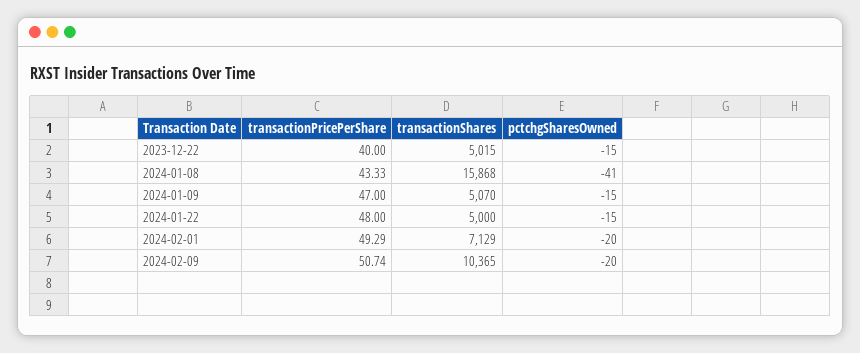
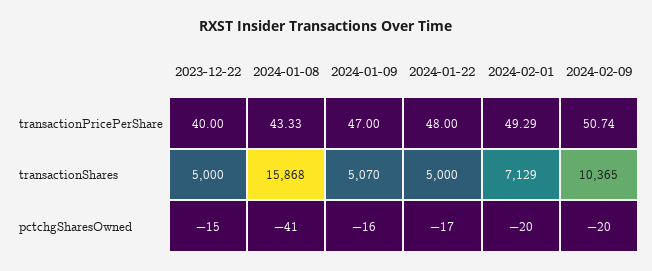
  {
    "transactionPricePerShare": {
      "2023-12-22": 40,
      "2024-01-08": 43.33,
      "2024-01-09": 47,
      "2024-01-22": 48,
      "2024-02-01": 49.29,
      "2024-02-09": 50.74
    },
    "transactionShares": {
-     "2023-12-22": 5015,
+     "2023-12-22": 5000,
      "2024-01-08": 15868,
      "2024-01-09": 5070,
      "2024-01-22": 5000,
      "2024-02-01": 7129,
      "2024-02-09": 10365
    },
    "pctchgSharesOwned": {
      "2023-12-22": -15,
      "2024-01-08": -41,
-     "2024-01-09": -15,
+     "2024-01-09": -16,
-     "2024-01-22": -15,
+     "2024-01-22": -17,
      "2024-02-01": -20,
      "2024-02-09": -20
    }
  }

